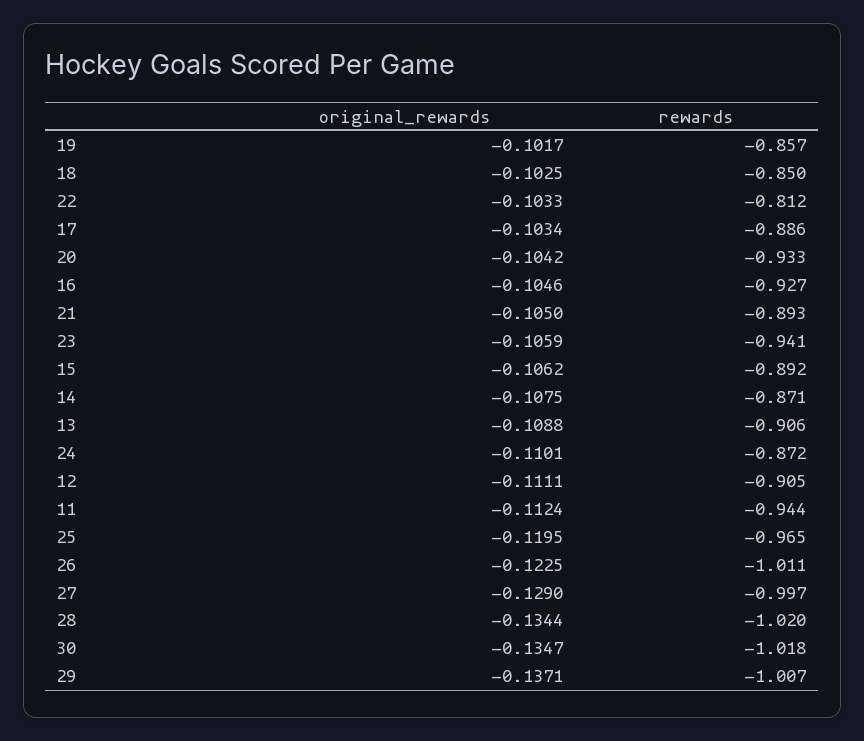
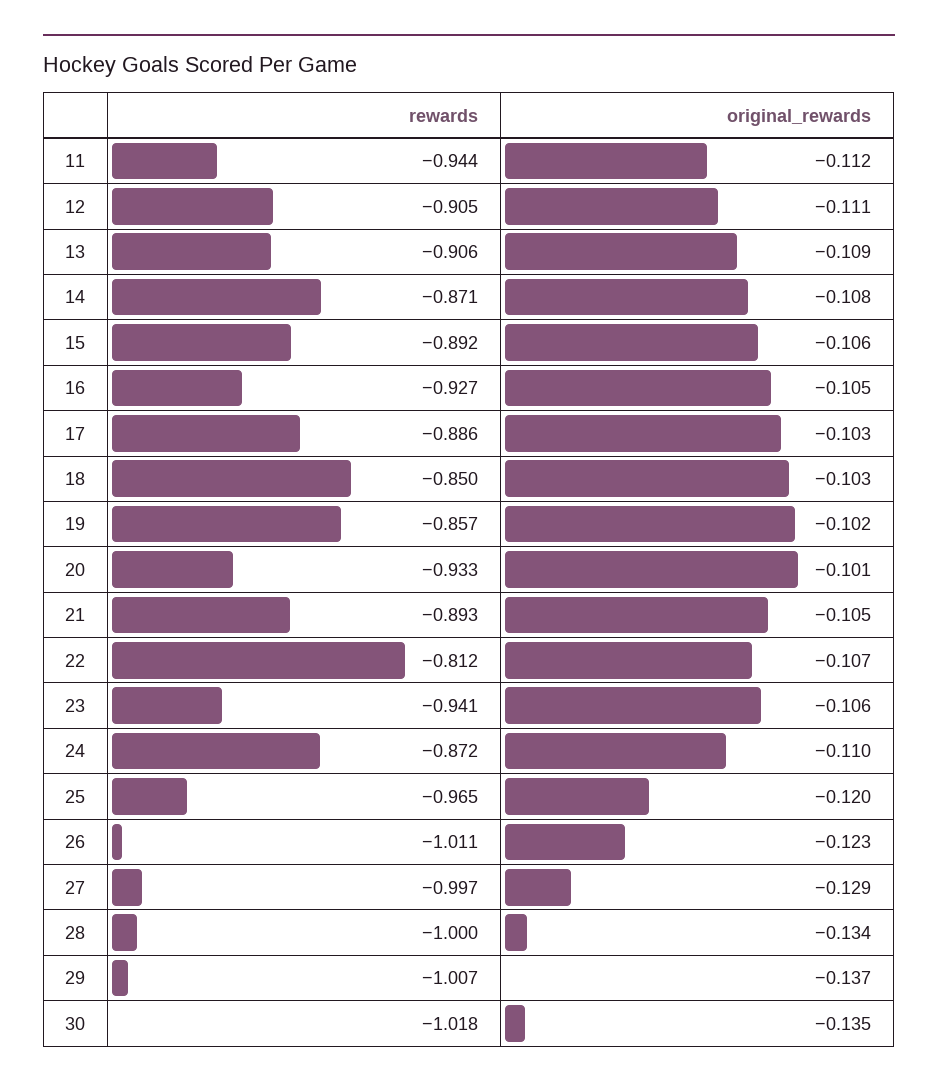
  {
    "original_rewards": {
      "19": -0.1017,
      "18": -0.1025,
-     "22": -0.1033,
+     "22": -0.107,
      "17": -0.1034,
-     "20": -0.1042,
+     "20": -0.101,
      "16": -0.1046,
      "21": -0.105,
      "23": -0.1059,
      "15": -0.1062,
      "14": -0.1075,
      "13": -0.1088,
      "24": -0.1101,
      "12": -0.1111,
      "11": -0.1124,
      "25": -0.1195,
      "26": -0.1225,
      "27": -0.129,
      "28": -0.1344,
      "30": -0.1347,
      "29": -0.1371
    },
    "rewards": {
      "19": -0.857,
      "18": -0.85,
      "22": -0.812,
      "17": -0.886,
      "20": -0.933,
      "16": -0.927,
      "21": -0.893,
      "23": -0.941,
      "15": -0.892,
      "14": -0.871,
      "13": -0.906,
      "24": -0.872,
      "12": -0.905,
      "11": -0.944,
      "25": -0.965,
      "26": -1.011,
      "27": -0.997,
-     "28": -1.02,
+     "28": -1,
      "30": -1.018,
      "29": -1.007
    }
  }

